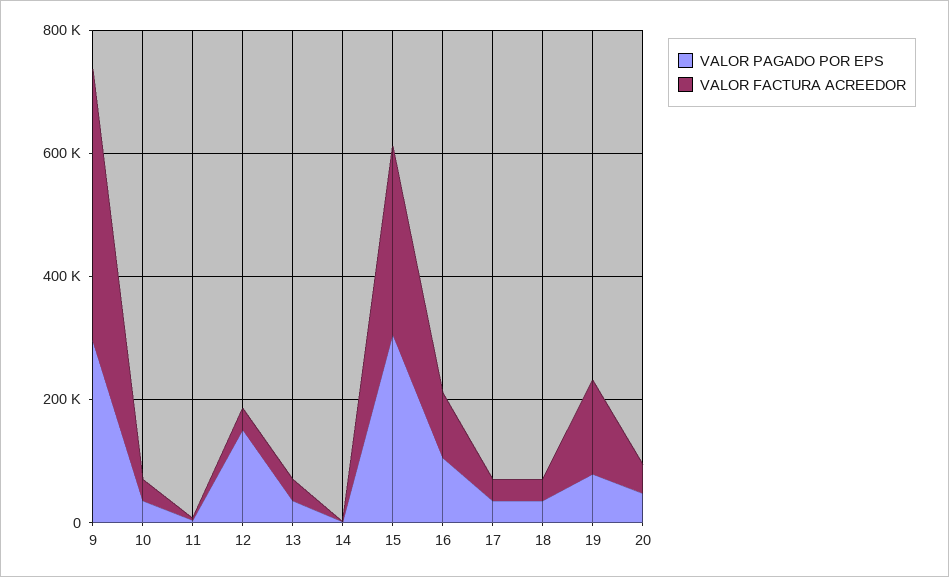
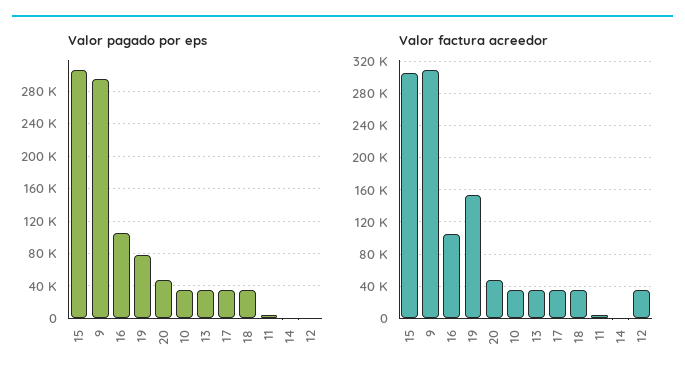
  {
    "VALOR PAGADO POR EPS": {
      "9": 300000,
      "10": 40000,
      "11": 0,
-     "12": 150000,
+     "12": 0,
      "13": 40000,
      "14": 0,
      "15": 310000,
      "16": 110000,
      "17": 40000,
      "18": 40000,
      "19": 80000,
      "20": 50000
    },
    "VALOR FACTURA ACREEDOR": {
-     "9": 450000,
+     "9": 310000,
      "10": 40000,
      "11": 0,
      "12": 40000,
      "13": 40000,
      "14": 0,
      "15": 310000,
      "16": 110000,
      "17": 40000,
      "18": 40000,
      "19": 150000,
      "20": 50000
    }
  }

